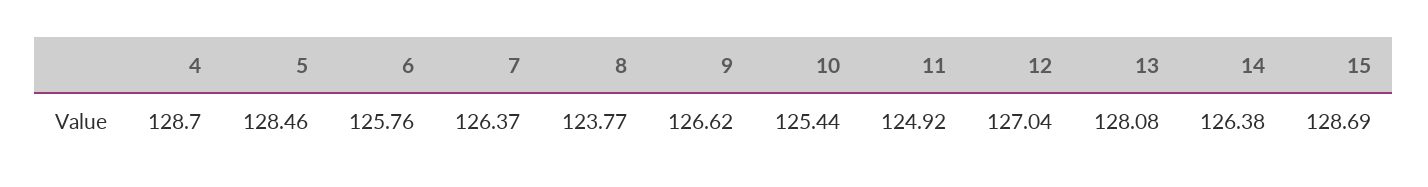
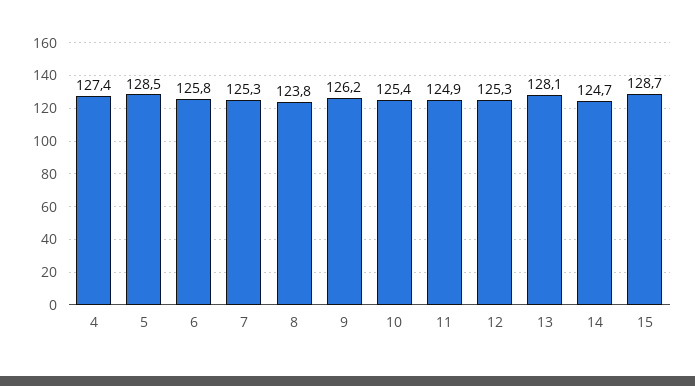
  {
-   "4": 128.7,
+   "4": 127.4,
    "5": 128.46,
    "6": 125.76,
-   "7": 126.37,
+   "7": 125.3,
    "8": 123.77,
-   "9": 126.62,
+   "9": 126.2,
    "10": 125.44,
    "11": 124.92,
-   "12": 127.04,
+   "12": 125.3,
    "13": 128.08,
-   "14": 126.38,
+   "14": 124.7,
    "15": 128.69
  }

